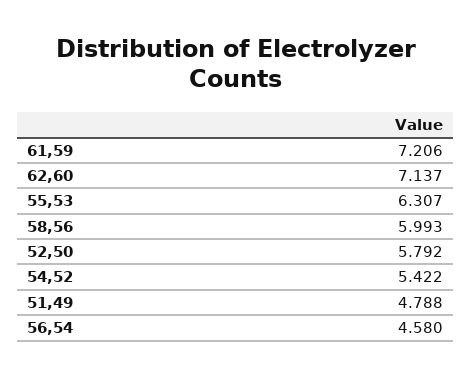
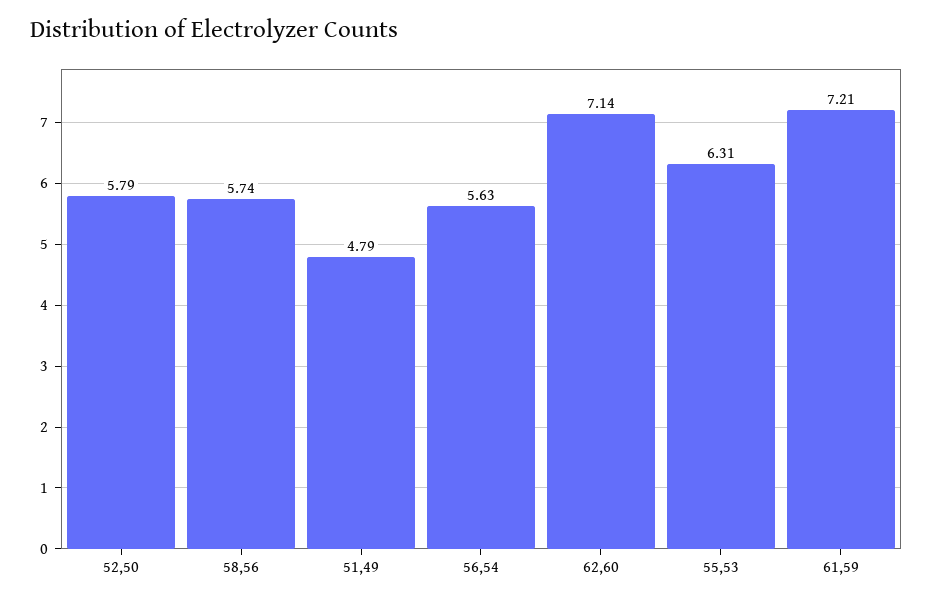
  {
    "61,59": 7.206,
    "62,60": 7.137,
    "55,53": 6.307,
-   "58,56": 5.993,
+   "58,56": 5.74,
    "52,50": 5.792,
-   "54,52": 5.422,
    "51,49": 4.788,
-   "56,54": 4.58
+   "56,54": 5.63
  }

